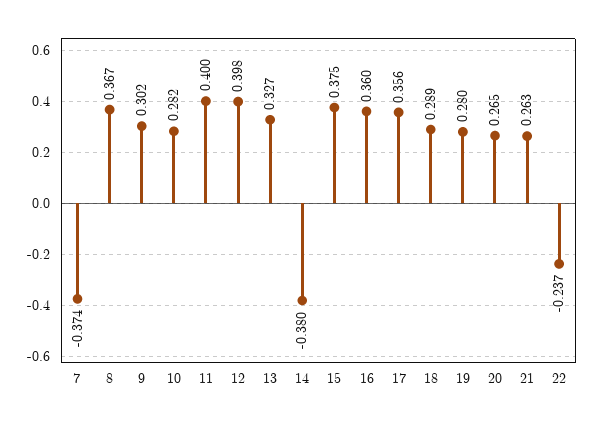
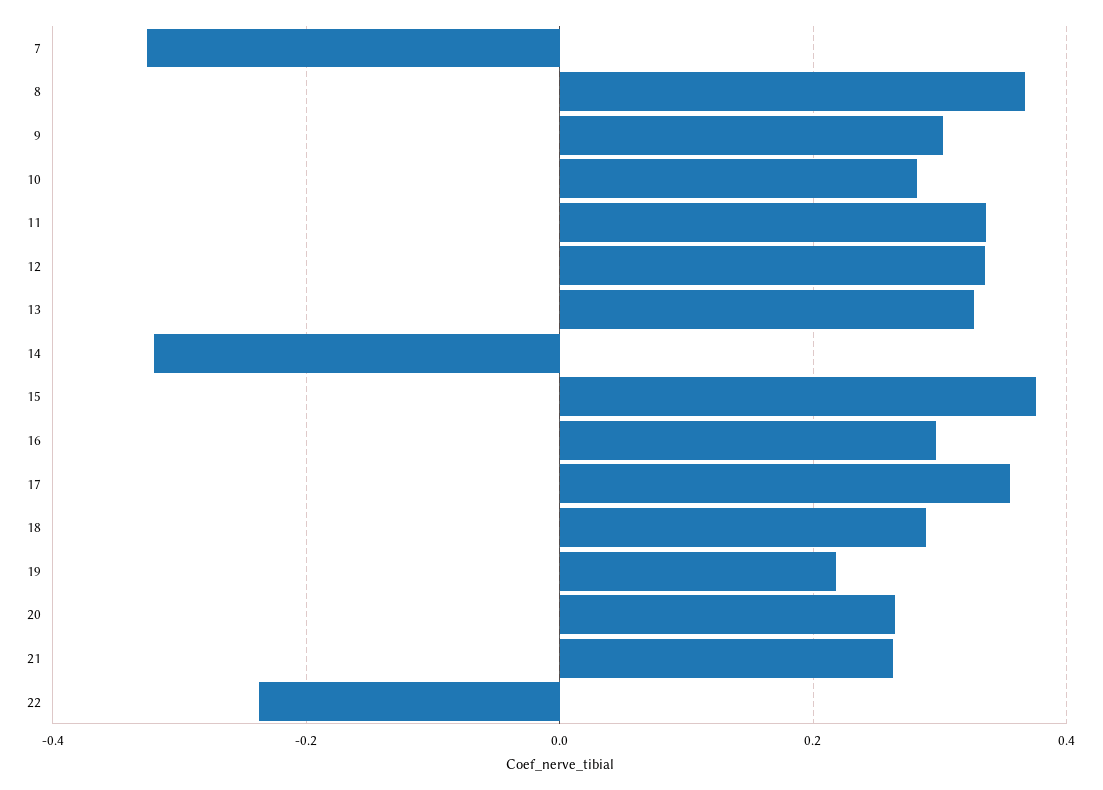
  {
-   "7": -0.374,
+   "7": -0.32,
    "8": 0.367,
    "9": 0.302,
    "10": 0.282,
-   "11": 0.4,
+   "11": 0.34,
-   "12": 0.398,
+   "12": 0.34,
    "13": 0.327,
-   "14": -0.38,
+   "14": -0.32,
    "15": 0.375,
-   "16": 0.36,
+   "16": 0.3,
    "17": 0.356,
    "18": 0.289,
-   "19": 0.28,
+   "19": 0.22,
    "20": 0.265,
    "21": 0.263,
    "22": -0.237
  }

